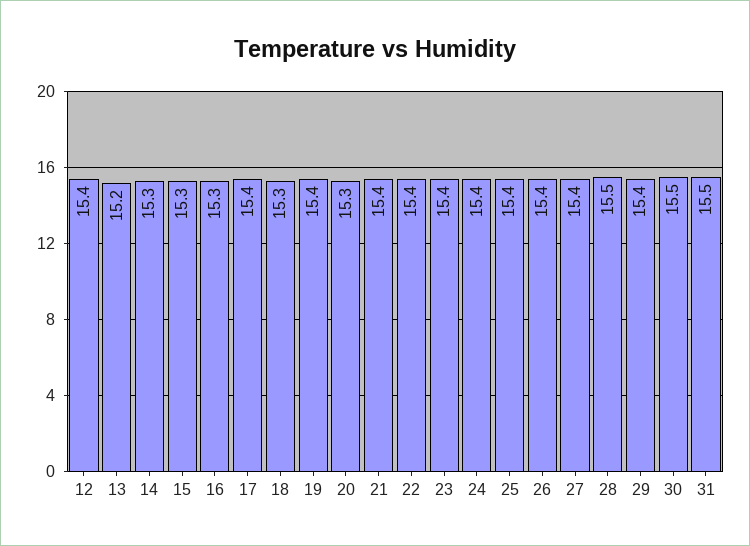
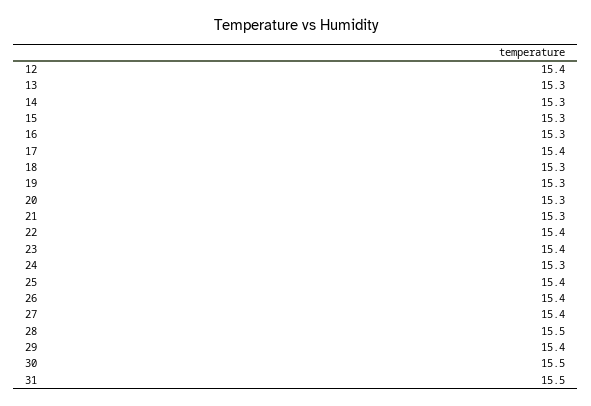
  {
    "12": 15.4,
-   "13": 15.2,
+   "13": 15.3,
    "14": 15.3,
    "15": 15.3,
    "16": 15.3,
    "17": 15.4,
    "18": 15.3,
-   "19": 15.4,
+   "19": 15.3,
    "20": 15.3,
-   "21": 15.4,
+   "21": 15.3,
    "22": 15.4,
    "23": 15.4,
-   "24": 15.4,
+   "24": 15.3,
    "25": 15.4,
    "26": 15.4,
    "27": 15.4,
    "28": 15.5,
    "29": 15.4,
    "30": 15.5,
    "31": 15.5
  }

